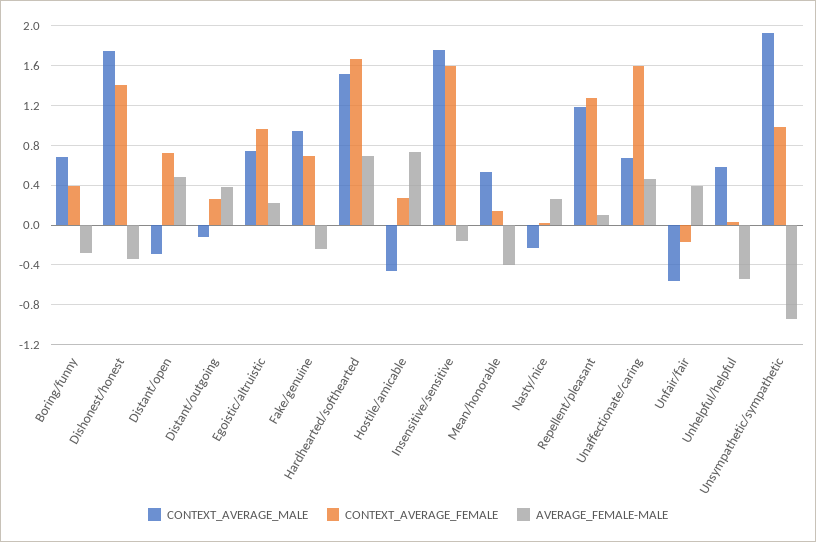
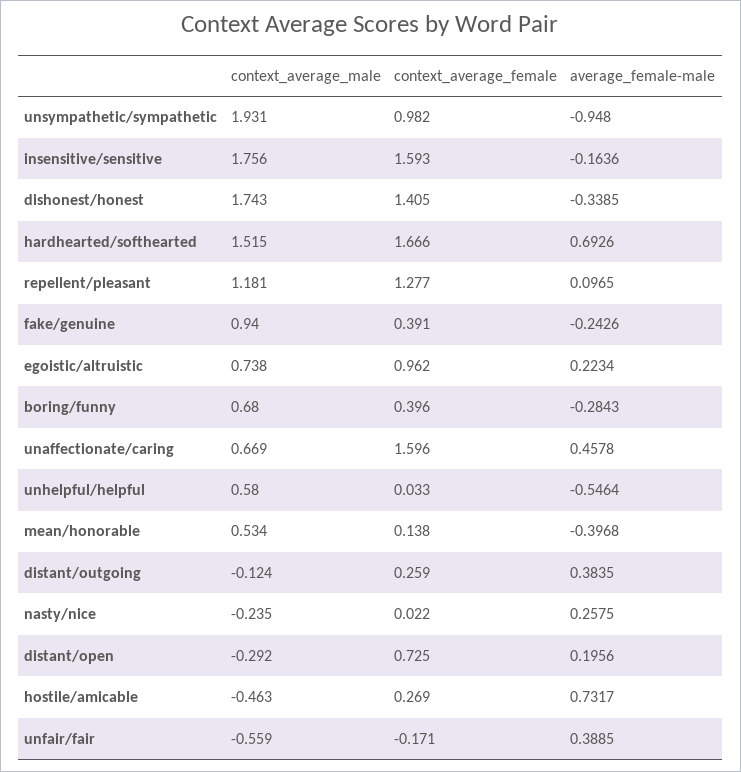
  {
    "CONTEXT_AVERAGE_MALE": {
      "Boring/funny": 0.68,
      "Dishonest/honest": 1.743,
      "Distant/open": -0.292,
      "Distant/outgoing": -0.124,
      "Egoistic/altruistic": 0.738,
      "Fake/genuine": 0.94,
      "Hardhearted/softhearted": 1.515,
      "Hostile/amicable": -0.463,
      "Insensitive/sensitive": 1.756,
      "Mean/honorable": 0.534,
      "Nasty/nice": -0.235,
      "Repellent/pleasant": 1.181,
      "Unaffectionate/caring": 0.669,
      "Unfair/fair": -0.559,
      "Unhelpful/helpful": 0.58,
      "Unsympathetic/sympathetic": 1.931
    },
    "CONTEXT_AVERAGE_FEMALE": {
      "Boring/funny": 0.396,
      "Dishonest/honest": 1.405,
      "Distant/open": 0.725,
      "Distant/outgoing": 0.259,
      "Egoistic/altruistic": 0.962,
-     "Fake/genuine": 0.7,
+     "Fake/genuine": 0.391,
      "Hardhearted/softhearted": 1.666,
      "Hostile/amicable": 0.269,
      "Insensitive/sensitive": 1.593,
      "Mean/honorable": 0.138,
      "Nasty/nice": 0.022,
      "Repellent/pleasant": 1.277,
      "Unaffectionate/caring": 1.596,
      "Unfair/fair": -0.171,
      "Unhelpful/helpful": 0.033,
      "Unsympathetic/sympathetic": 0.982
    },
    "AVERAGE_FEMALE-MALE": {
      "Boring/funny": -0.2843,
      "Dishonest/honest": -0.3385,
-     "Distant/open": 0.5,
+     "Distant/open": 0.1956,
      "Distant/outgoing": 0.3835,
      "Egoistic/altruistic": 0.2234,
      "Fake/genuine": -0.2426,
      "Hardhearted/softhearted": 0.6926,
      "Hostile/amicable": 0.7317,
      "Insensitive/sensitive": -0.1636,
      "Mean/honorable": -0.3968,
      "Nasty/nice": 0.2575,
      "Repellent/pleasant": 0.0965,
      "Unaffectionate/caring": 0.4578,
      "Unfair/fair": 0.3885,
      "Unhelpful/helpful": -0.5464,
      "Unsympathetic/sympathetic": -0.948
    }
  }

